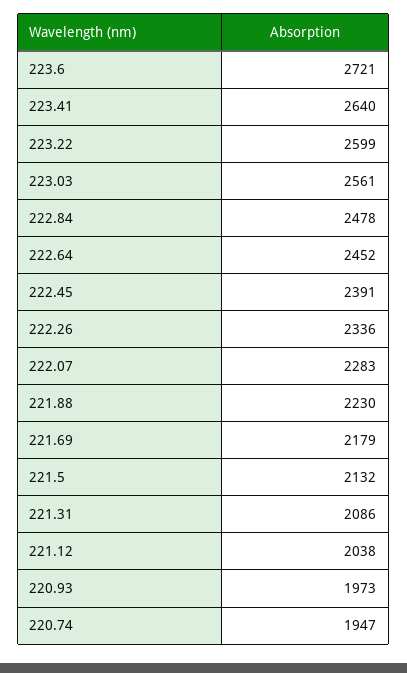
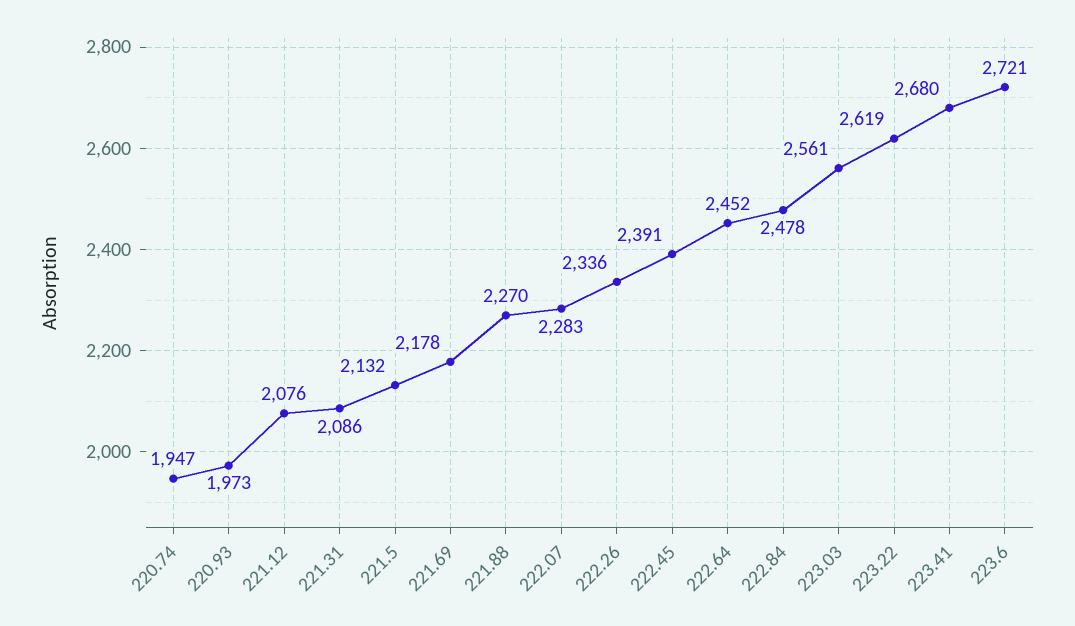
  {
    "223.6": 2721,
-   "223.41": 2640,
+   "223.41": 2680,
-   "223.22": 2599,
+   "223.22": 2619,
    "223.03": 2561,
    "222.84": 2478,
    "222.64": 2452,
    "222.45": 2391,
    "222.26": 2336,
    "222.07": 2283,
-   "221.88": 2230,
+   "221.88": 2270,
-   "221.69": 2179,
+   "221.69": 2178,
    "221.5": 2132,
    "221.31": 2086,
-   "221.12": 2038,
+   "221.12": 2076,
    "220.93": 1973,
    "220.74": 1947
  }

